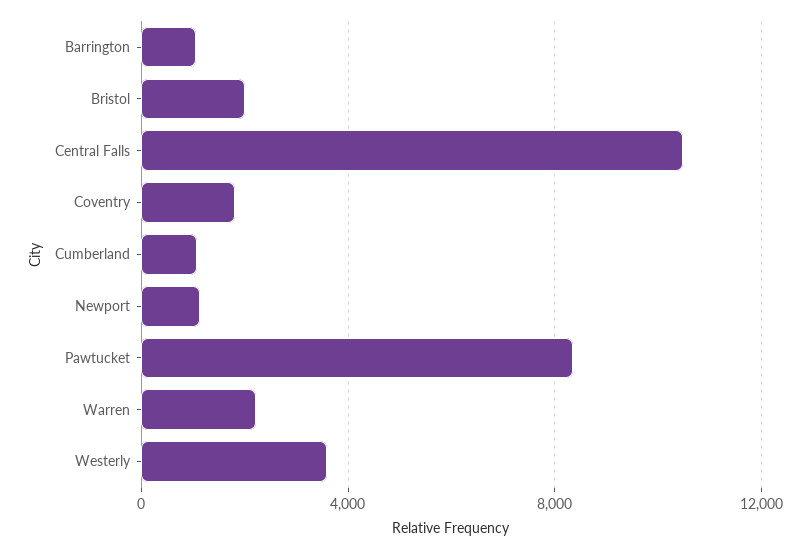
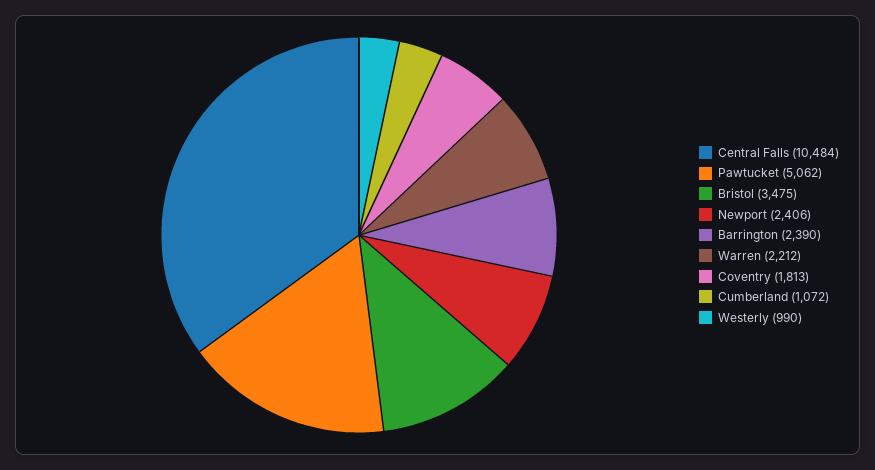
  {
-   "Barrington": 1000,
+   "Barrington": 2390,
-   "Bristol": 2000,
+   "Bristol": 3475,
    "Central Falls": 10484,
    "Coventry": 1813,
    "Cumberland": 1072,
-   "Newport": 1000,
+   "Newport": 2406,
-   "Pawtucket": 8500,
+   "Pawtucket": 5062,
    "Warren": 2212,
-   "Westerly": 3500
+   "Westerly": 990
  }

